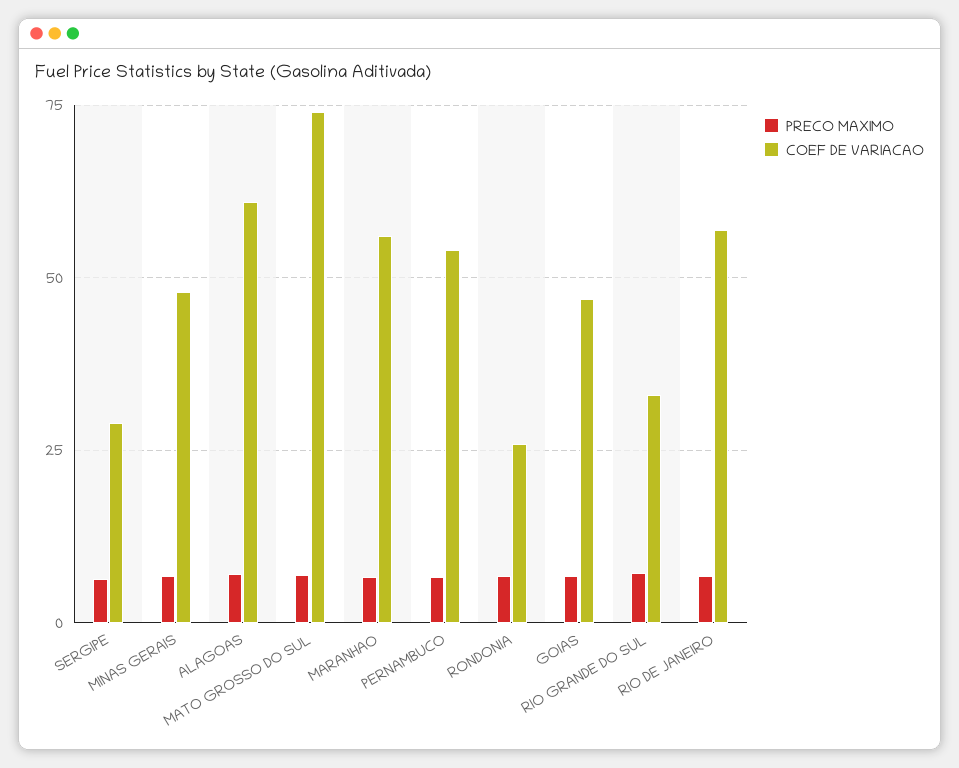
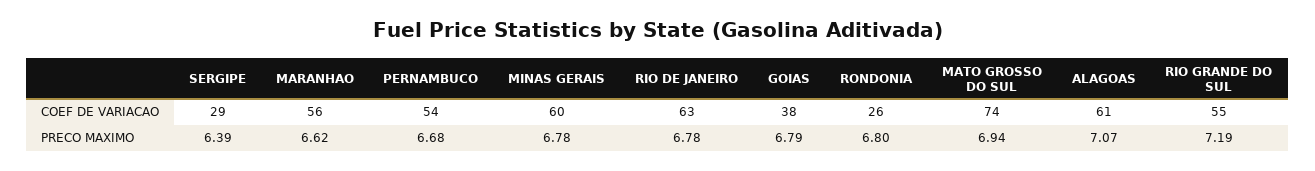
  {
    "PRECO MAXIMO": {
      "SERGIPE": 6.39,
      "MINAS GERAIS": 6.78,
      "ALAGOAS": 7.07,
      "MATO GROSSO DO SUL": 6.94,
      "MARANHAO": 6.62,
      "PERNAMBUCO": 6.68,
      "RONDONIA": 6.8,
      "GOIAS": 6.79,
      "RIO GRANDE DO SUL": 7.19,
      "RIO DE JANEIRO": 6.78
    },
    "COEF DE VARIACAO": {
      "SERGIPE": 29,
-     "MINAS GERAIS": 47.5,
+     "MINAS GERAIS": 60,
      "ALAGOAS": 61,
      "MATO GROSSO DO SUL": 74,
      "MARANHAO": 56,
      "PERNAMBUCO": 54,
      "RONDONIA": 26,
-     "GOIAS": 47.5,
+     "GOIAS": 38,
-     "RIO GRANDE DO SUL": 32.5,
+     "RIO GRANDE DO SUL": 55,
-     "RIO DE JANEIRO": 57.5
+     "RIO DE JANEIRO": 63
    }
  }

